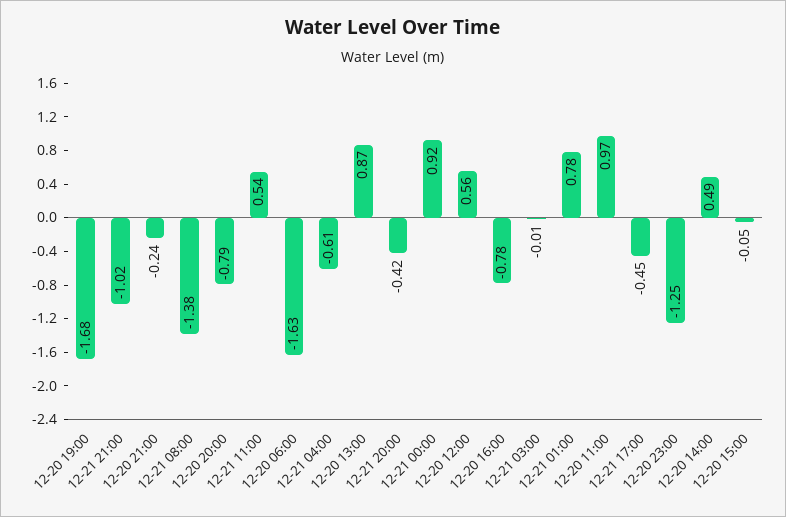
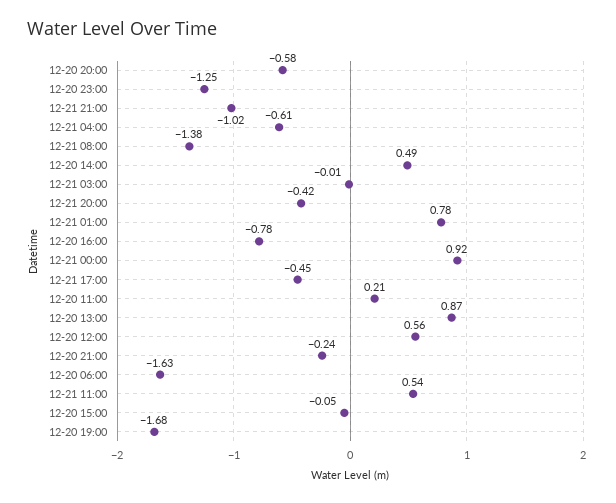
  {
    "12-20 19:00": -1.68,
    "12-21 21:00": -1.02,
    "12-20 21:00": -0.24,
    "12-21 08:00": -1.38,
-   "12-20 20:00": -0.79,
+   "12-20 20:00": -0.58,
    "12-21 11:00": 0.54,
    "12-20 06:00": -1.63,
    "12-21 04:00": -0.61,
    "12-20 13:00": 0.87,
    "12-21 20:00": -0.42,
    "12-21 00:00": 0.92,
    "12-20 12:00": 0.56,
    "12-20 16:00": -0.78,
    "12-21 03:00": -0.01,
    "12-21 01:00": 0.78,
-   "12-20 11:00": 0.97,
+   "12-20 11:00": 0.21,
    "12-21 17:00": -0.45,
    "12-20 23:00": -1.25,
    "12-20 14:00": 0.49,
    "12-20 15:00": -0.05
  }

